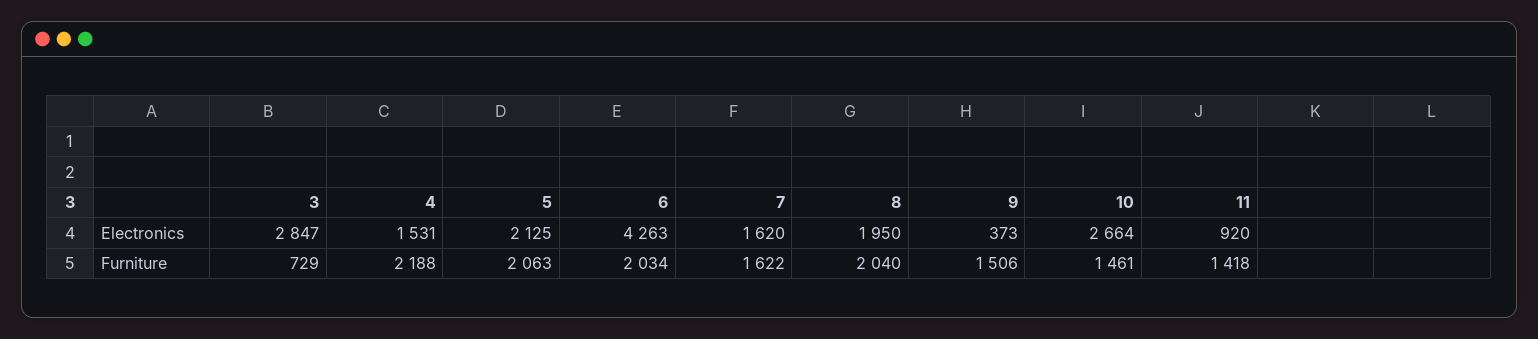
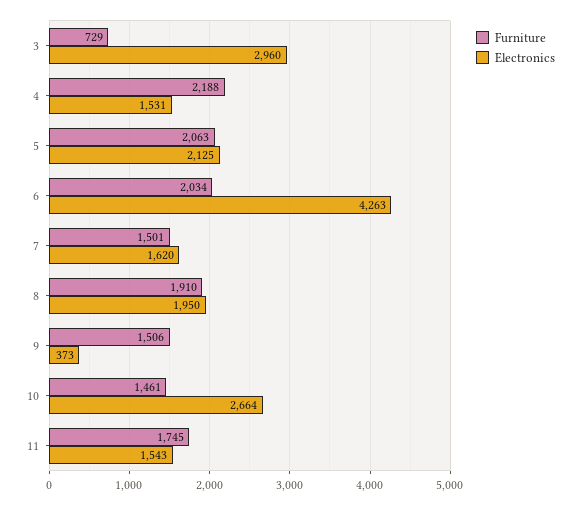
  {
    "Electronics": {
-     "3": 2847,
+     "3": 2960,
      "4": 1531,
      "5": 2125,
      "6": 4263,
      "7": 1620,
      "8": 1950,
      "9": 373,
      "10": 2664,
-     "11": 920
+     "11": 1543
    },
    "Furniture": {
      "3": 729,
      "4": 2188,
      "5": 2063,
      "6": 2034,
-     "7": 1622,
+     "7": 1501,
-     "8": 2040,
+     "8": 1910,
      "9": 1506,
      "10": 1461,
-     "11": 1418
+     "11": 1745
    }
  }

